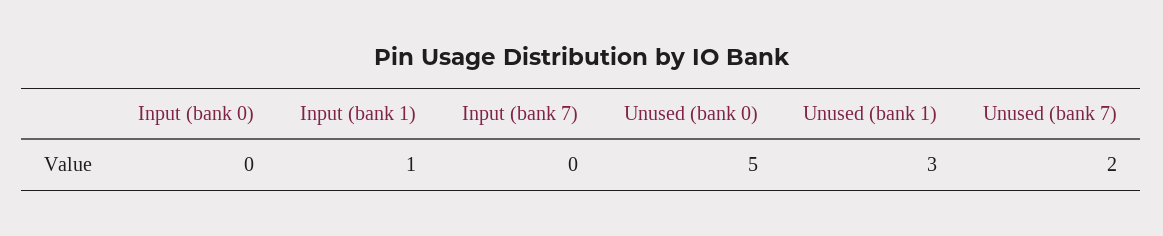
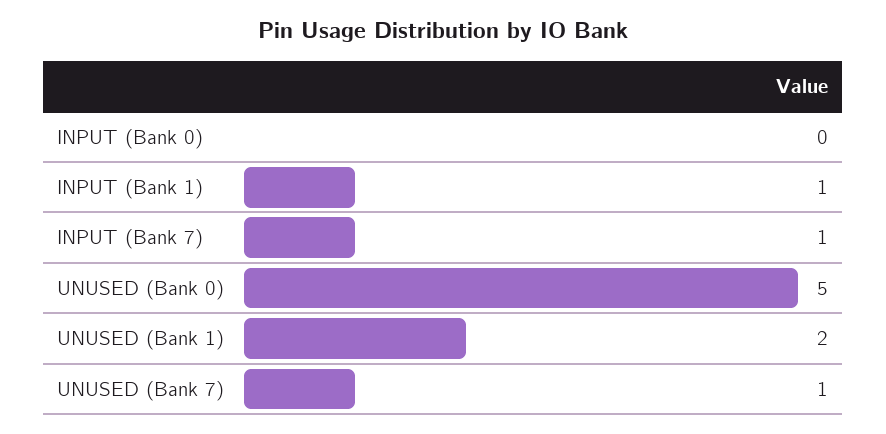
  {
    "Input (bank 0)": 0,
    "Input (bank 1)": 1,
-   "Input (bank 7)": 0,
+   "Input (bank 7)": 1,
    "Unused (bank 0)": 5,
-   "Unused (bank 1)": 3,
+   "Unused (bank 1)": 2,
-   "Unused (bank 7)": 2
+   "Unused (bank 7)": 1
  }

